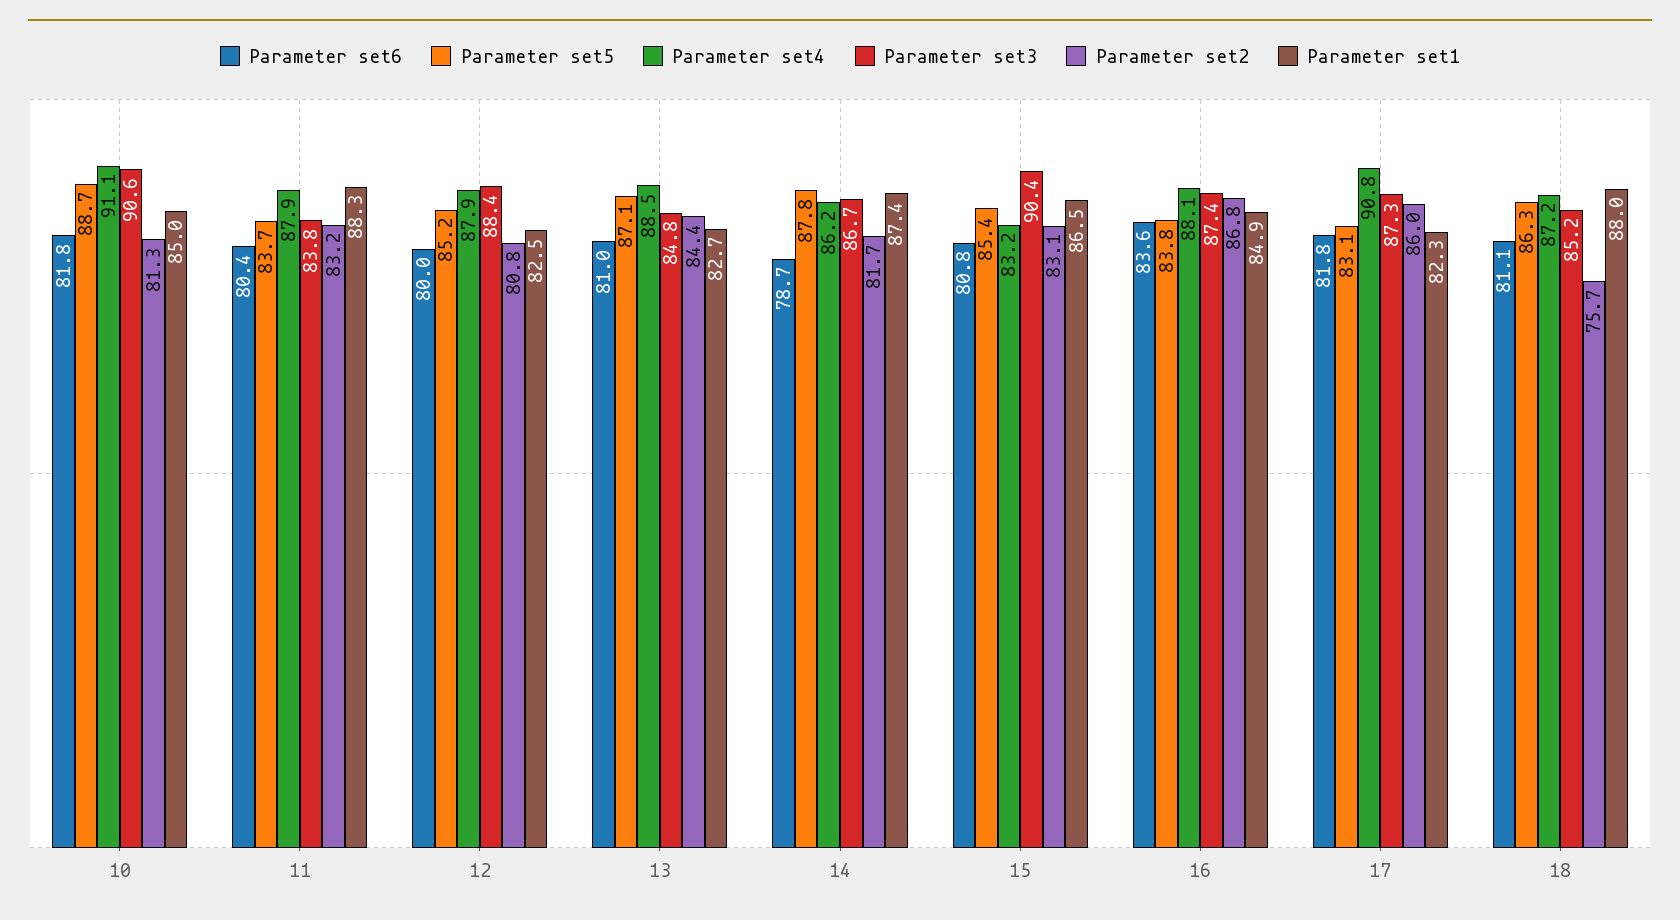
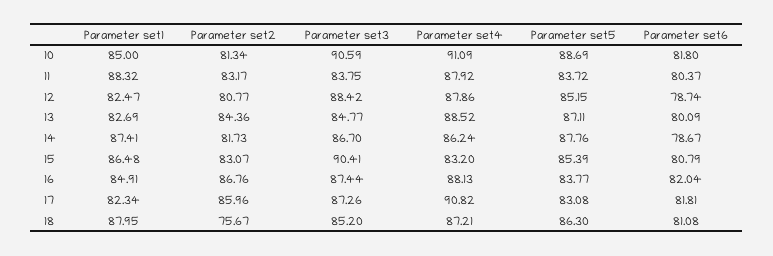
  {
    "Parameter set6": {
      "10": 81.8,
      "11": 80.37,
-     "12": 80,
+     "12": 78.74,
-     "13": 81,
+     "13": 80.09,
      "14": 78.67,
      "15": 80.79,
-     "16": 83.6,
+     "16": 82.04,
      "17": 81.81,
      "18": 81.08
    },
    "Parameter set5": {
      "10": 88.69,
      "11": 83.72,
      "12": 85.15,
      "13": 87.11,
      "14": 87.76,
      "15": 85.39,
      "16": 83.77,
      "17": 83.08,
      "18": 86.3
    },
    "Parameter set4": {
      "10": 91.09,
      "11": 87.92,
      "12": 87.86,
      "13": 88.52,
      "14": 86.24,
      "15": 83.2,
      "16": 88.13,
      "17": 90.82,
      "18": 87.21
    },
    "Parameter set3": {
      "10": 90.59,
      "11": 83.75,
      "12": 88.42,
      "13": 84.77,
      "14": 86.7,
      "15": 90.41,
      "16": 87.44,
      "17": 87.26,
      "18": 85.2
    },
    "Parameter set2": {
      "10": 81.34,
      "11": 83.17,
      "12": 80.77,
      "13": 84.36,
      "14": 81.73,
      "15": 83.07,
      "16": 86.76,
      "17": 85.96,
      "18": 75.67
    },
    "Parameter set1": {
      "10": 85,
      "11": 88.32,
      "12": 82.47,
      "13": 82.69,
      "14": 87.41,
      "15": 86.48,
      "16": 84.91,
      "17": 82.34,
      "18": 87.95
    }
  }

